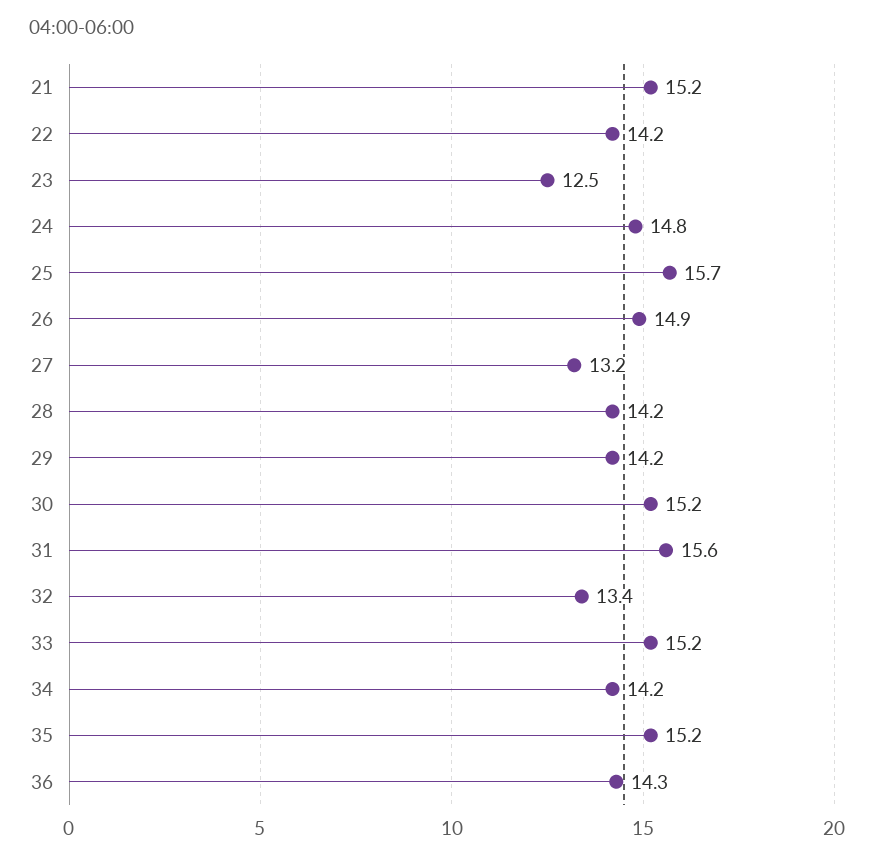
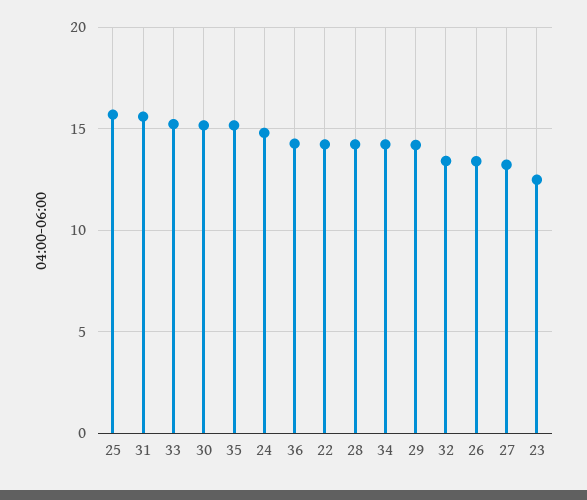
  {
-   "21": 15.2,
    "22": 14.2,
    "23": 12.5,
    "24": 14.8,
    "25": 15.7,
-   "26": 14.9,
+   "26": 13.5,
    "27": 13.2,
    "28": 14.2,
    "29": 14.2,
    "30": 15.2,
    "31": 15.6,
    "32": 13.4,
    "33": 15.2,
    "34": 14.2,
    "35": 15.2,
    "36": 14.3
  }

